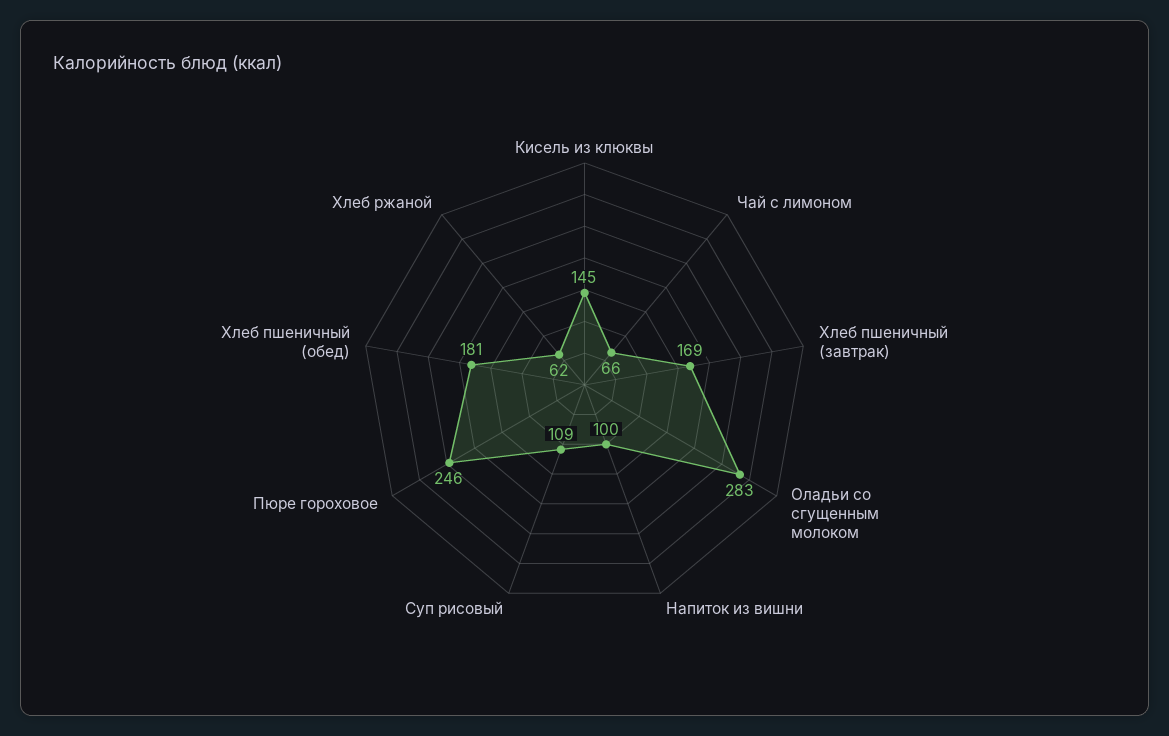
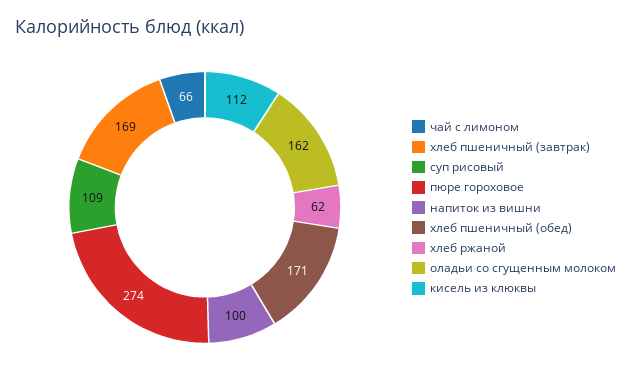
  {
-   "Кисель из клюквы": 145,
+   "Кисель из клюквы": 112,
    "Чай с лимоном": 66,
    "Хлеб пшеничный (завтрак)": 169,
-   "Оладьи со сгущенным молоком": 283,
+   "Оладьи со сгущенным молоком": 162,
    "Напиток из вишни": 100,
    "Суп рисовый": 109,
-   "Пюре гороховое": 246,
+   "Пюре гороховое": 274,
-   "Хлеб пшеничный (обед)": 181,
+   "Хлеб пшеничный (обед)": 171,
    "Хлеб ржаной": 62
  }

